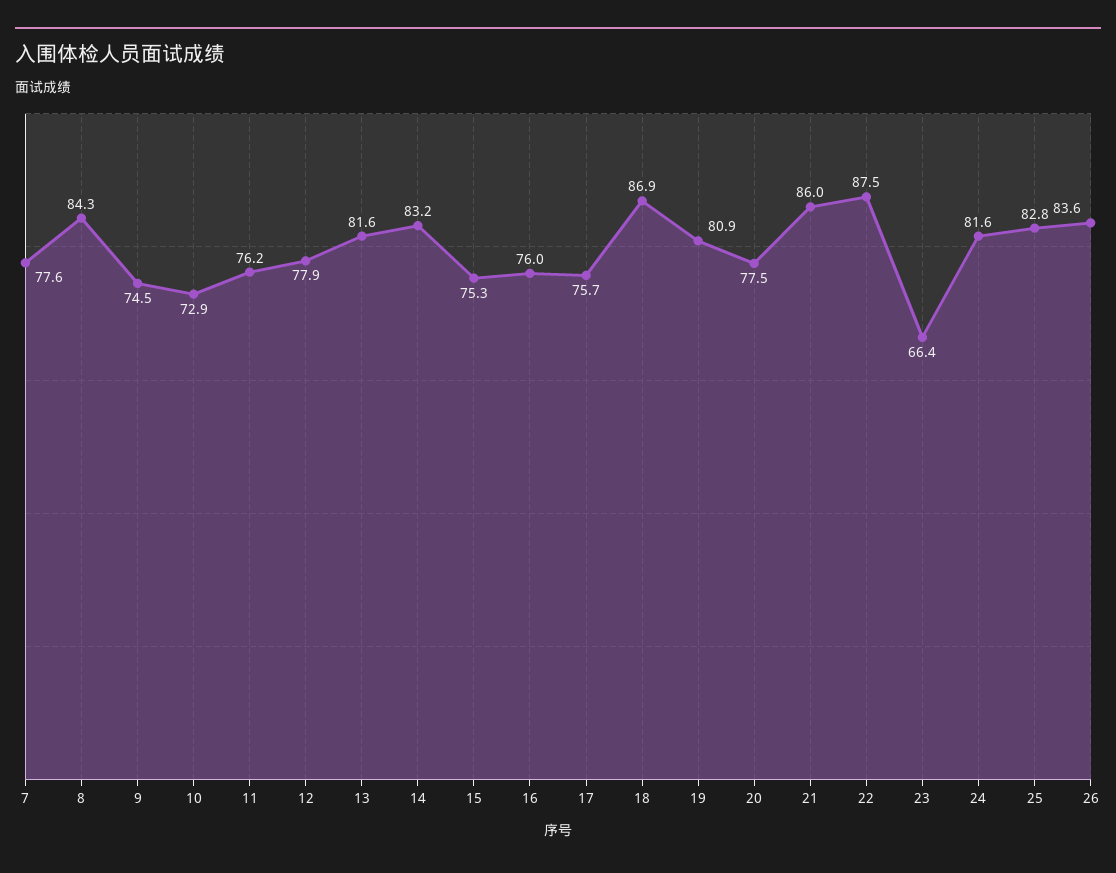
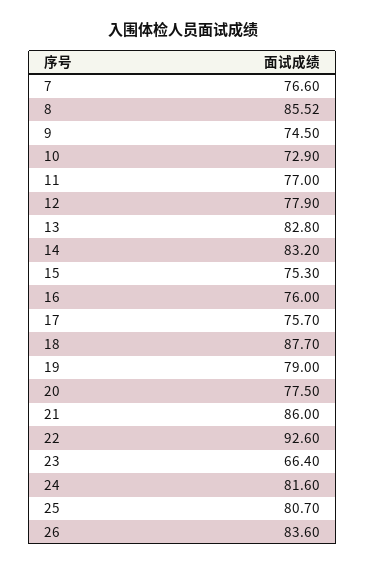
  {
-   "7": 77.6,
+   "7": 76.6,
-   "8": 84.3,
+   "8": 85.52,
    "9": 74.5,
    "10": 72.9,
-   "11": 76.2,
+   "11": 77,
    "12": 77.9,
-   "13": 81.6,
+   "13": 82.8,
    "14": 83.2,
    "15": 75.3,
    "16": 76,
    "17": 75.7,
-   "18": 86.9,
+   "18": 87.7,
-   "19": 80.9,
+   "19": 79,
    "20": 77.5,
    "21": 86,
-   "22": 87.5,
+   "22": 92.6,
    "23": 66.4,
    "24": 81.6,
-   "25": 82.8,
+   "25": 80.7,
    "26": 83.6
  }

